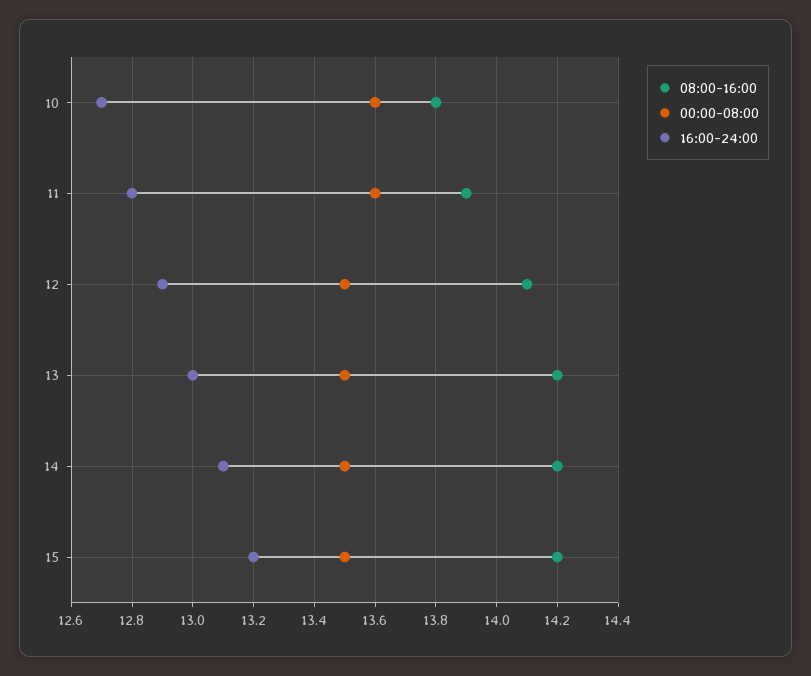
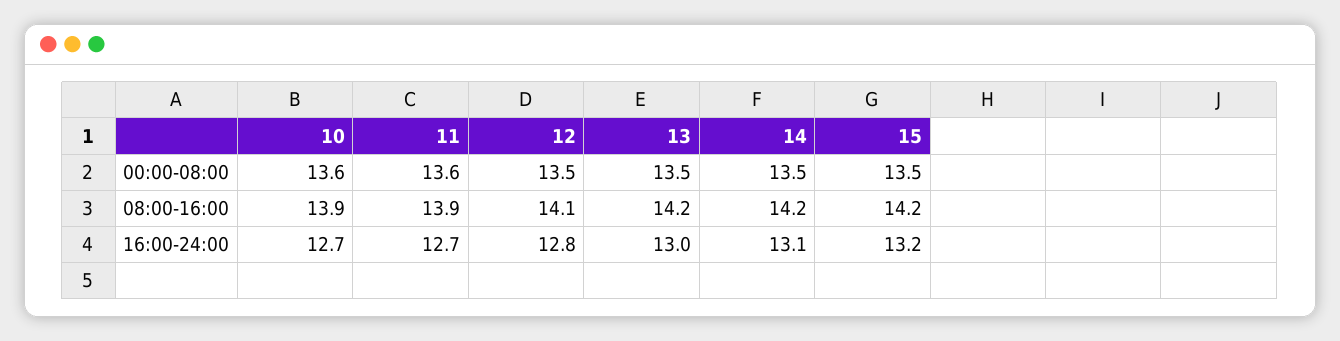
  {
    "08:00-16:00": {
-     "10": 13.8,
+     "10": 13.9,
      "11": 13.9,
      "12": 14.1,
      "13": 14.2,
      "14": 14.2,
      "15": 14.2
    },
    "00:00-08:00": {
      "10": 13.6,
      "11": 13.6,
      "12": 13.5,
      "13": 13.5,
      "14": 13.5,
      "15": 13.5
    },
    "16:00-24:00": {
      "10": 12.7,
-     "11": 12.8,
+     "11": 12.7,
-     "12": 12.9,
+     "12": 12.8,
      "13": 13,
      "14": 13.1,
      "15": 13.2
    }
  }

